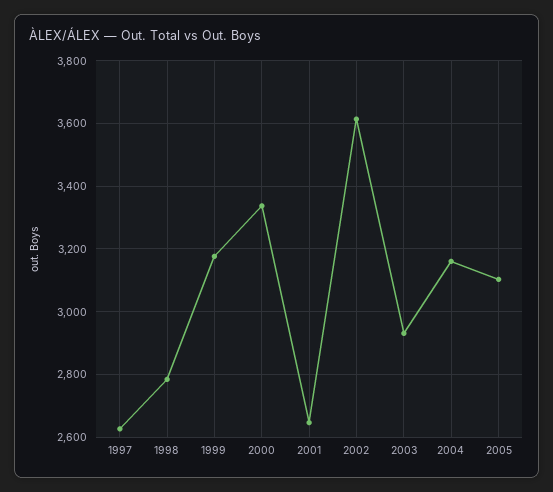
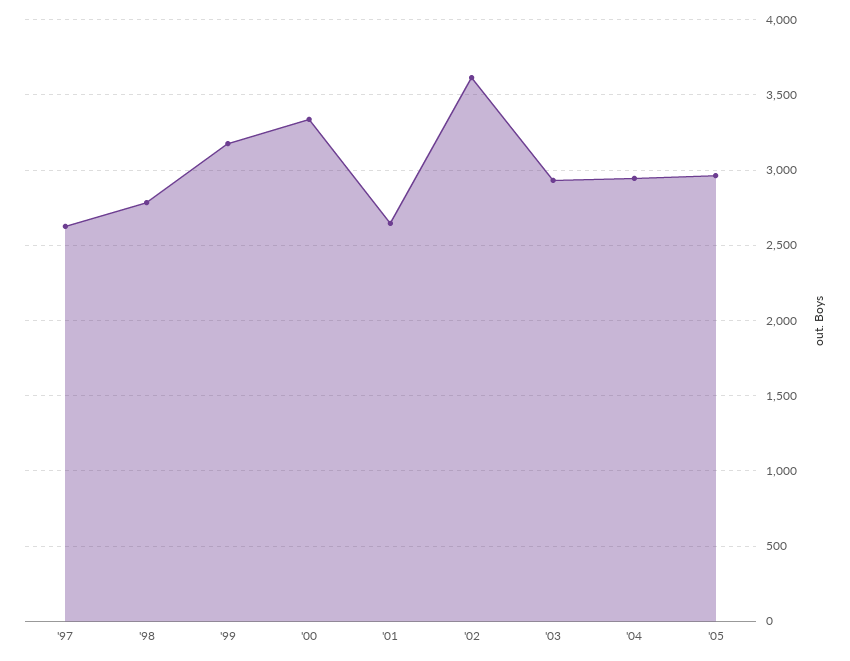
  {
    "1997": 2620,
    "1998": 2780,
    "1999": 3180,
    "2000": 3340,
    "2001": 2640,
    "2002": 3620,
    "2003": 2940,
-   "2004": 3160,
+   "2004": 2950,
-   "2005": 3100
+   "2005": 2950
  }

